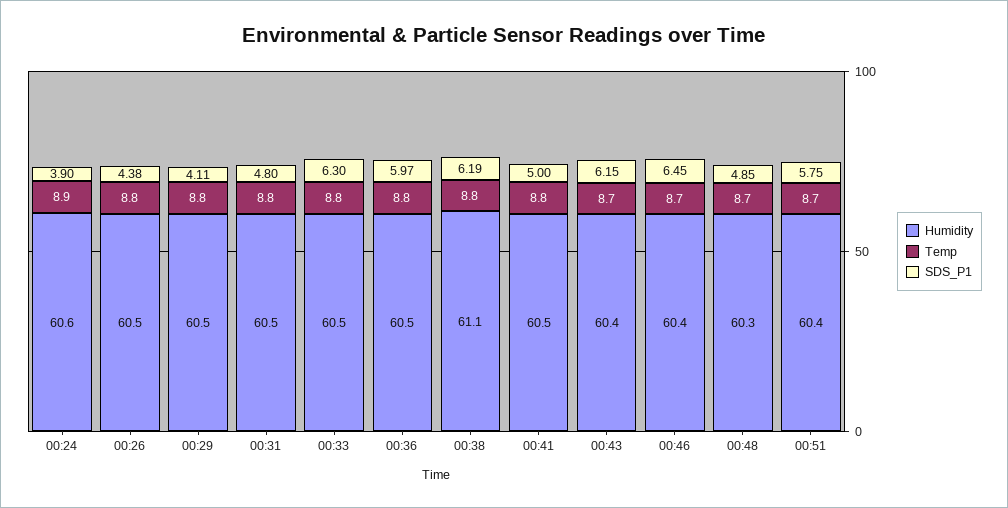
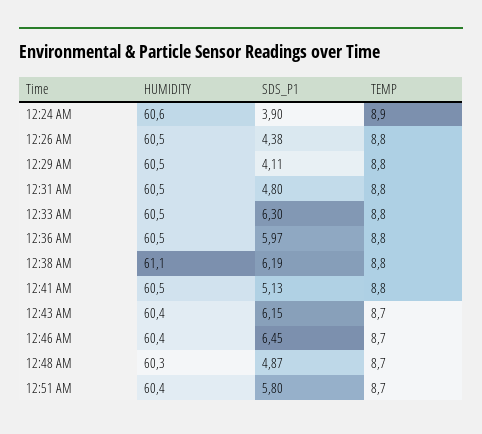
  {
    "Humidity": {
      "00:24": 60.6,
      "00:26": 60.5,
      "00:29": 60.5,
      "00:31": 60.5,
      "00:33": 60.5,
      "00:36": 60.5,
      "00:38": 61.1,
      "00:41": 60.5,
      "00:43": 60.4,
      "00:46": 60.4,
      "00:48": 60.3,
      "00:51": 60.4
    },
    "Temp": {
      "00:24": 8.9,
      "00:26": 8.8,
      "00:29": 8.8,
      "00:31": 8.8,
      "00:33": 8.8,
      "00:36": 8.8,
      "00:38": 8.8,
      "00:41": 8.8,
      "00:43": 8.7,
      "00:46": 8.7,
      "00:48": 8.7,
      "00:51": 8.7
    },
    "SDS_P1": {
      "00:24": 3.9,
      "00:26": 4.38,
      "00:29": 4.11,
      "00:31": 4.8,
      "00:33": 6.3,
      "00:36": 5.97,
      "00:38": 6.19,
-     "00:41": 5,
+     "00:41": 5.13,
      "00:43": 6.15,
      "00:46": 6.45,
-     "00:48": 4.85,
+     "00:48": 4.87,
-     "00:51": 5.75
+     "00:51": 5.8
    }
  }

